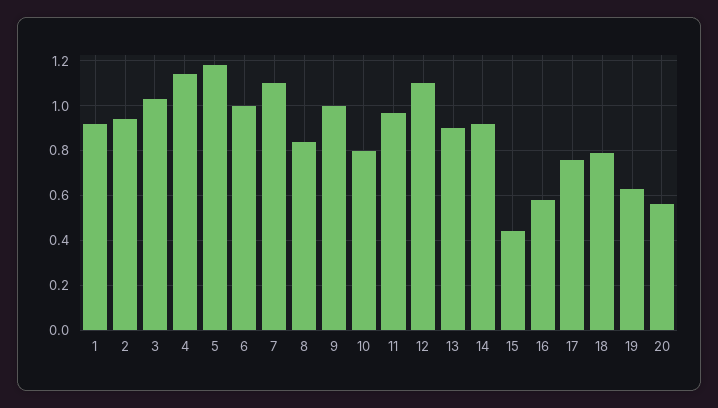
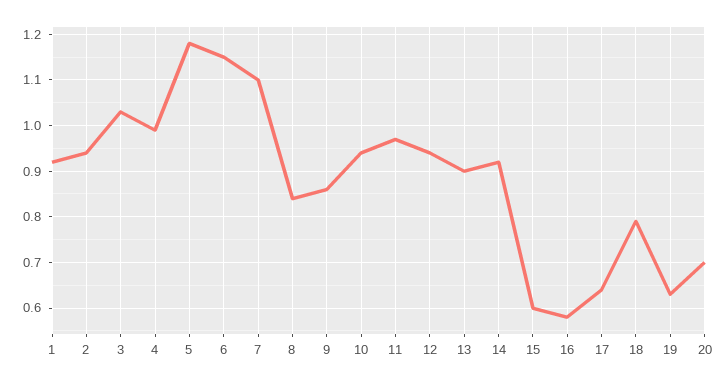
  {
    "1": 0.9,
    "2": 0.95,
    "3": 1.05,
-   "4": 1.15,
+   "4": 1,
    "5": 1.2,
-   "6": 1,
+   "6": 1.15,
    "7": 1.1,
    "8": 0.85,
-   "9": 1,
+   "9": 0.85,
-   "10": 0.8,
+   "10": 0.95,
    "11": 0.95,
-   "12": 1.1,
+   "12": 0.95,
    "13": 0.9,
    "14": 0.9,
-   "15": 0.45,
+   "15": 0.6,
    "16": 0.6,
-   "17": 0.75,
+   "17": 0.65,
    "18": 0.8,
    "19": 0.65,
-   "20": 0.55
+   "20": 0.7
  }

